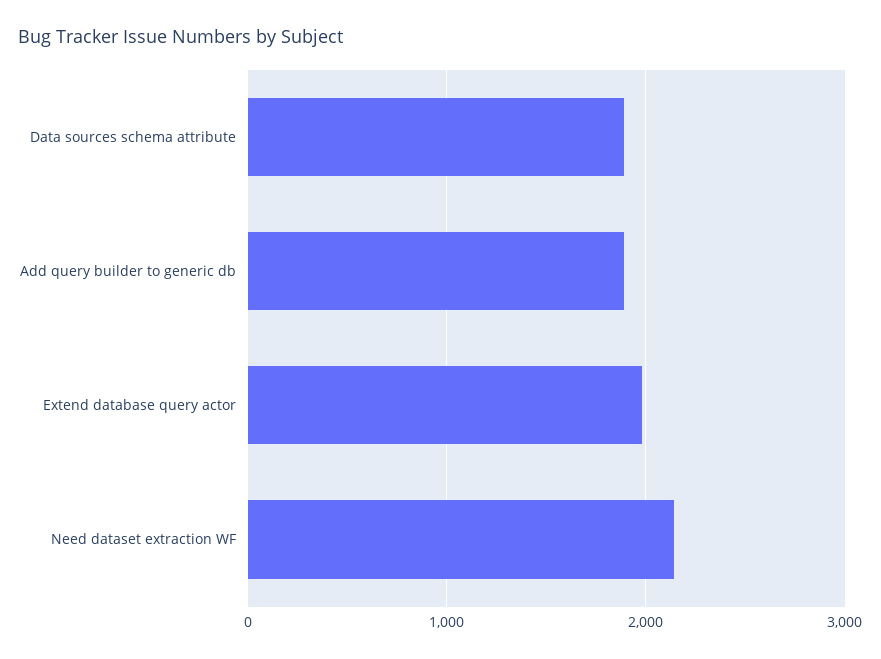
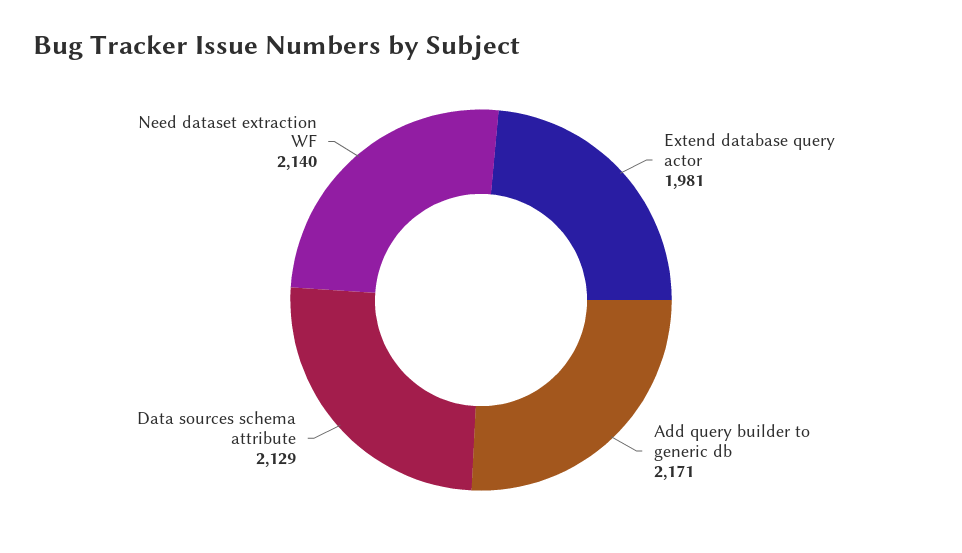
  {
-   "Data sources schema attribute": 1900,
+   "Data sources schema attribute": 2129,
-   "Add query builder to generic db": 1900,
+   "Add query builder to generic db": 2171,
    "Extend database query actor": 1981,
    "Need dataset extraction WF": 2140
  }

